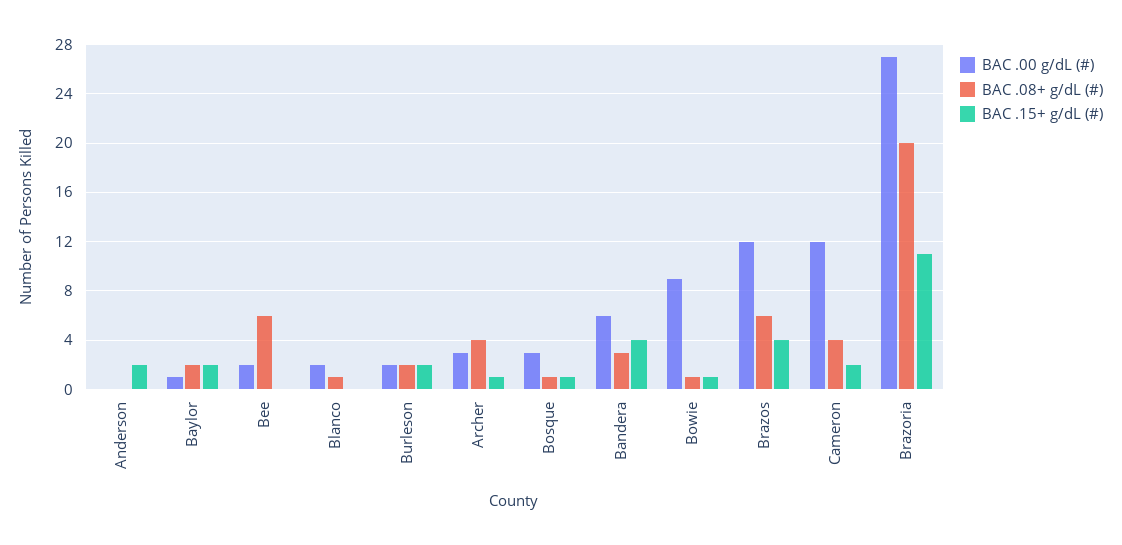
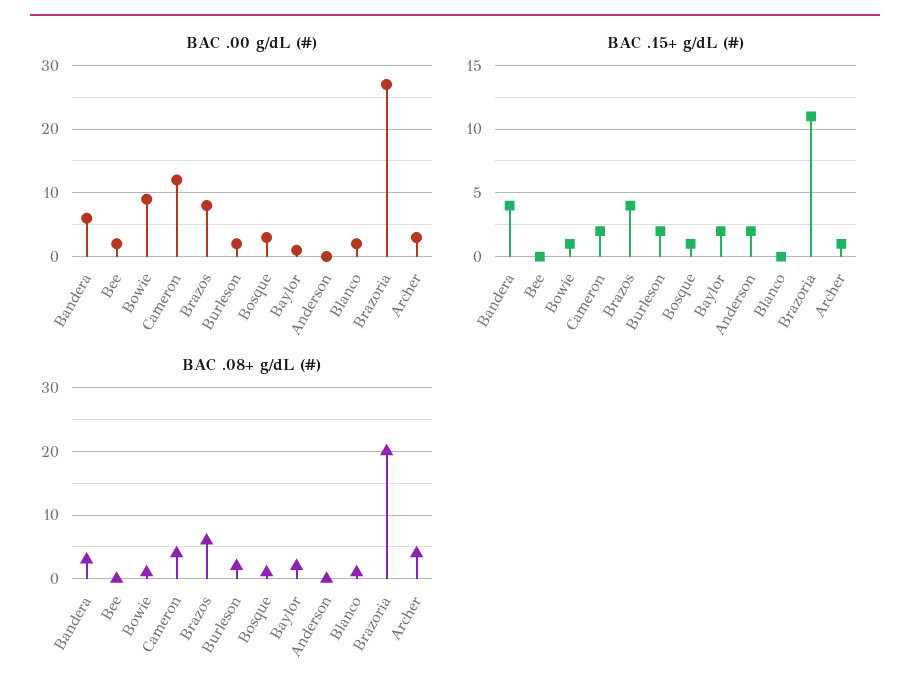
  {
    "BAC .00 g/dL (#)": {
      "Anderson": 0,
      "Baylor": 1,
      "Bee": 2,
      "Blanco": 2,
      "Burleson": 2,
      "Archer": 3,
      "Bosque": 3,
      "Bandera": 6,
      "Bowie": 9,
-     "Brazos": 12,
+     "Brazos": 8,
      "Cameron": 12,
      "Brazoria": 27
    },
    "BAC .08+ g/dL (#)": {
      "Anderson": 0,
      "Baylor": 2,
-     "Bee": 6,
+     "Bee": 0,
      "Blanco": 1,
      "Burleson": 2,
      "Archer": 4,
      "Bosque": 1,
      "Bandera": 3,
      "Bowie": 1,
      "Brazos": 6,
      "Cameron": 4,
      "Brazoria": 20
    },
    "BAC .15+ g/dL (#)": {
      "Anderson": 2,
      "Baylor": 2,
      "Bee": 0,
      "Blanco": 0,
      "Burleson": 2,
      "Archer": 1,
      "Bosque": 1,
      "Bandera": 4,
      "Bowie": 1,
      "Brazos": 4,
      "Cameron": 2,
      "Brazoria": 11
    }
  }

